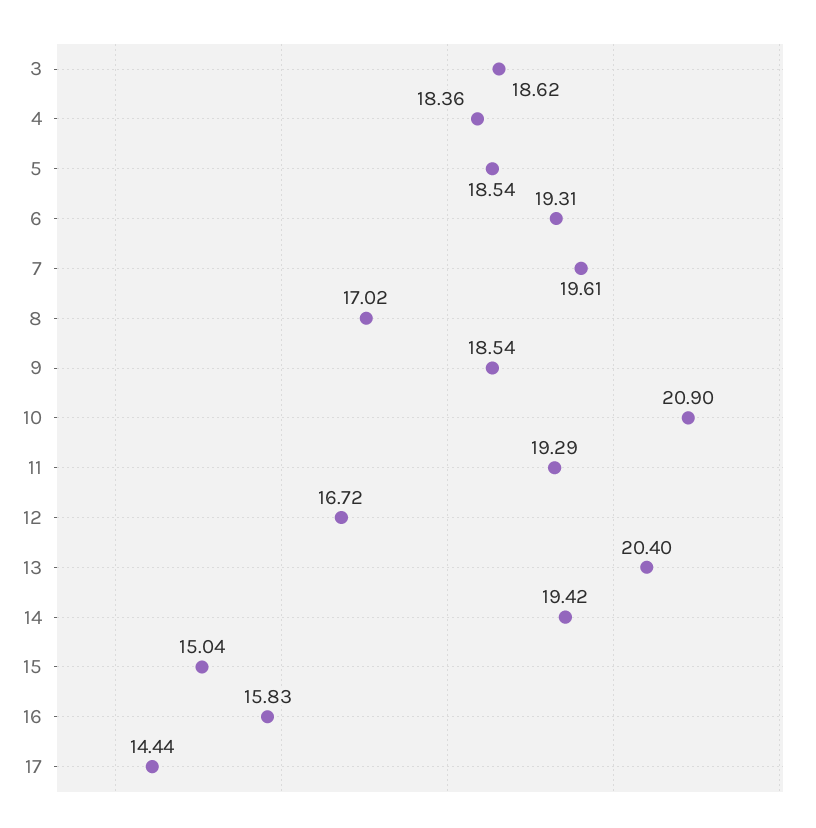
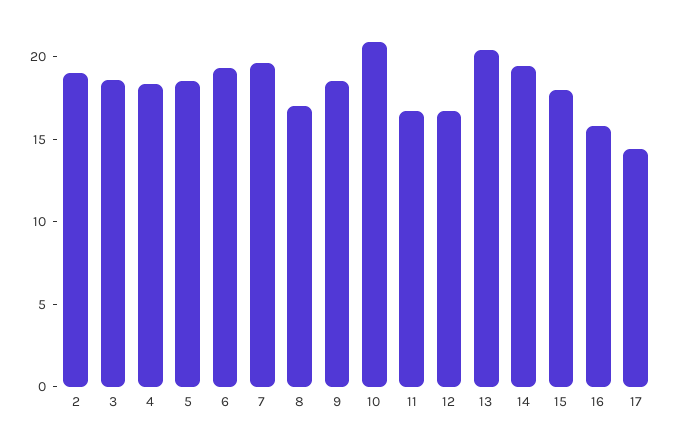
  {
    "3": 18.62,
    "4": 18.36,
    "5": 18.54,
    "6": 19.31,
    "7": 19.61,
    "8": 17.02,
    "9": 18.54,
    "10": 20.9,
-   "11": 19.29,
+   "11": 17,
    "12": 16.72,
    "13": 20.4,
    "14": 19.42,
-   "15": 15.04,
+   "15": 18,
    "16": 15.83,
-   "17": 14.44
+   "17": 14.44,
+   "2": 19
  }

